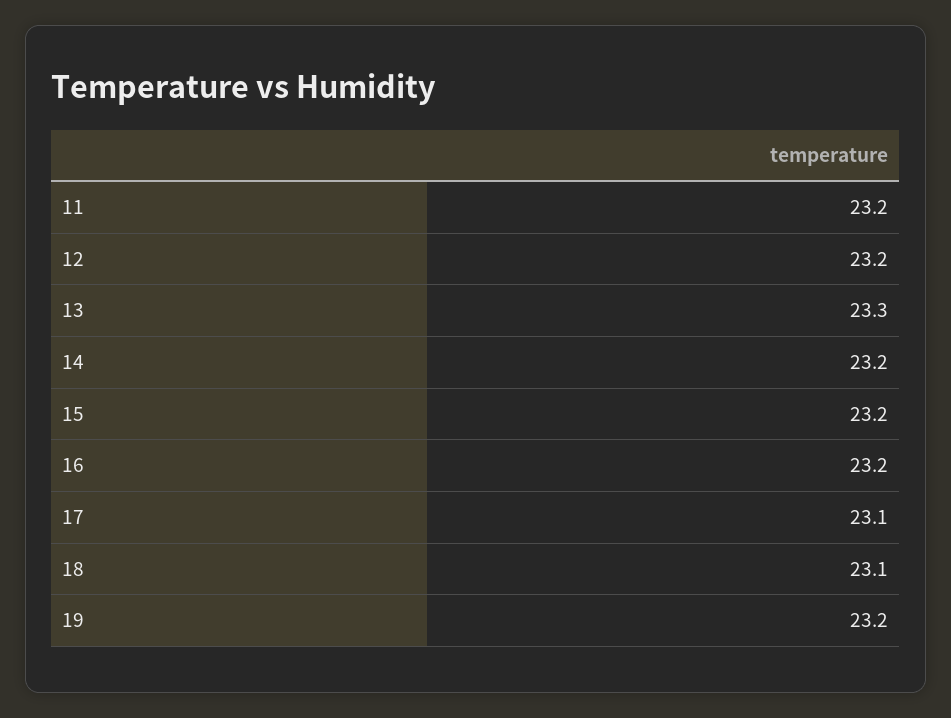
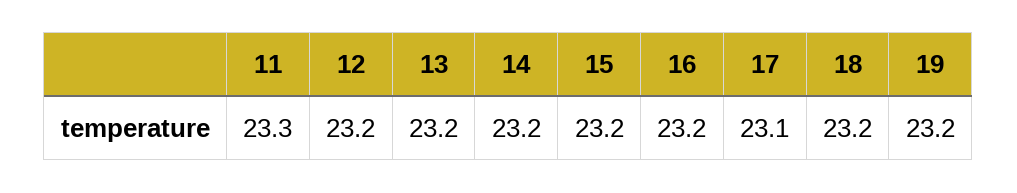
  {
-   "11": 23.2,
+   "11": 23.3,
    "12": 23.2,
-   "13": 23.3,
+   "13": 23.2,
    "14": 23.2,
    "15": 23.2,
    "16": 23.2,
    "17": 23.1,
-   "18": 23.1,
+   "18": 23.2,
    "19": 23.2
  }

